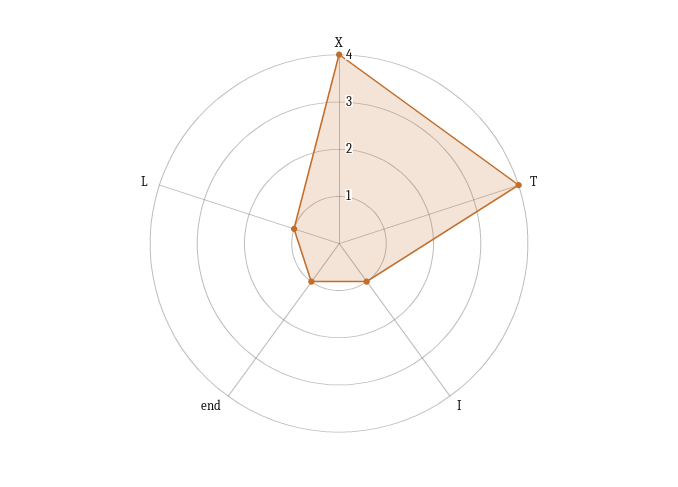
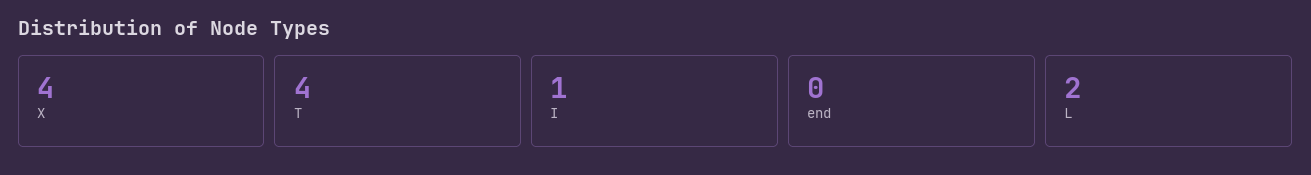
  {
    "X": 4,
    "T": 4,
    "I": 1,
-   "end": 1,
+   "end": 0,
-   "L": 1
+   "L": 2
  }

